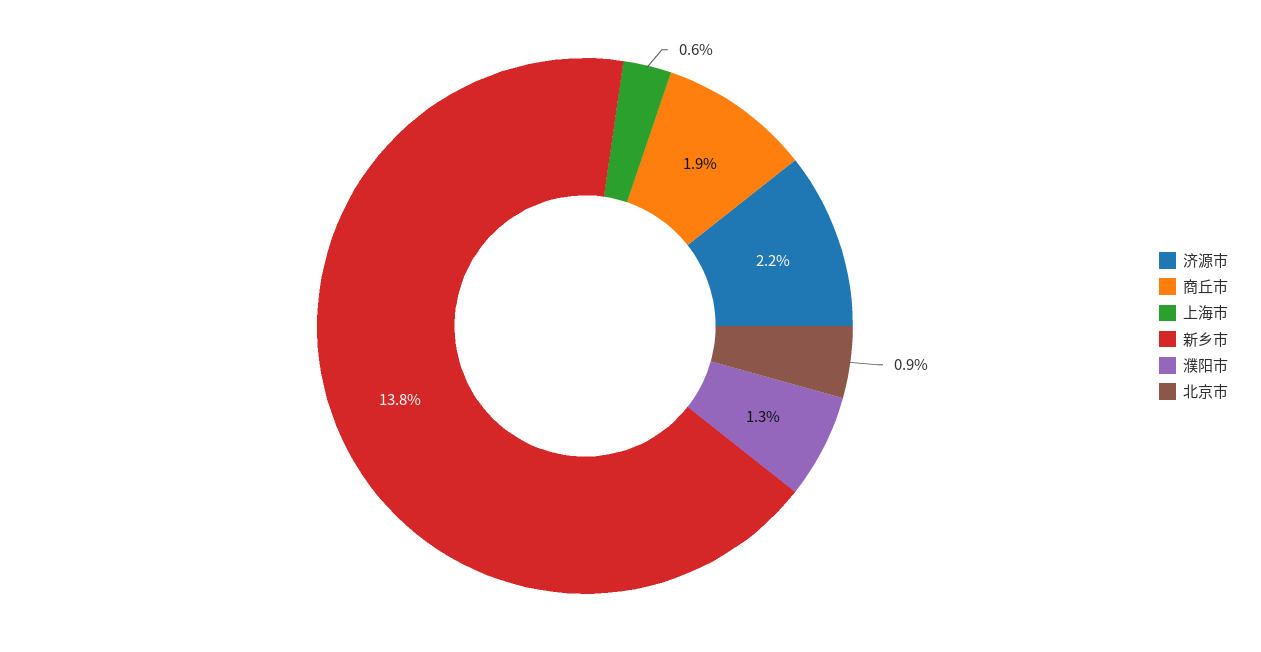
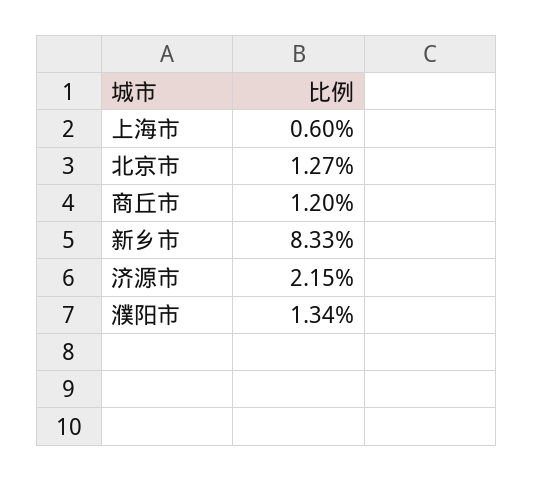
  {
    "济源市": 2.15,
-   "商丘市": 1.9,
+   "商丘市": 1.2,
    "上海市": 0.6,
-   "新乡市": 13.8,
+   "新乡市": 8.33,
    "濮阳市": 1.34,
-   "北京市": 0.9
+   "北京市": 1.27
  }

